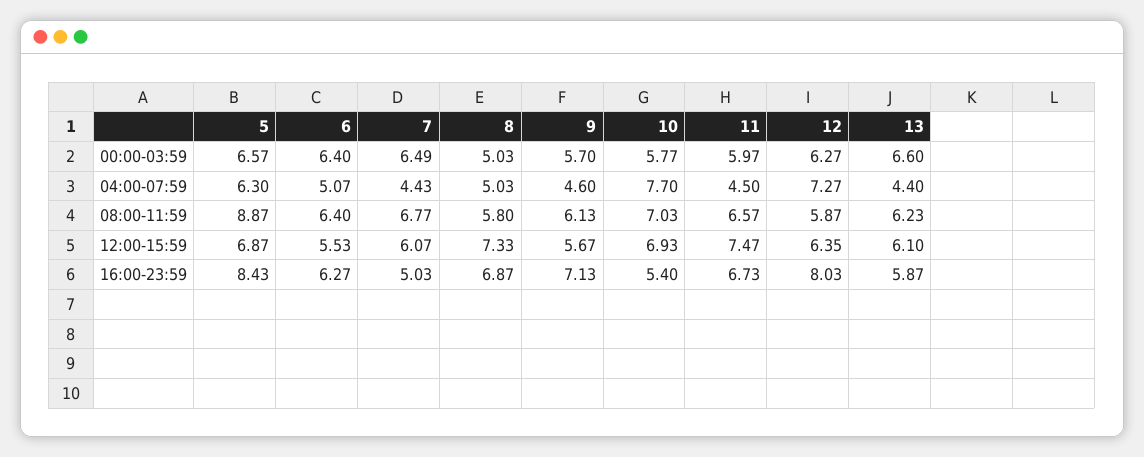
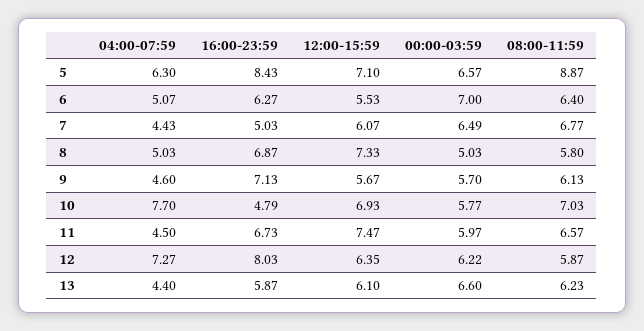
  {
    "5": {
      "00:00-03:59": 6.57,
      "04:00-07:59": 6.3,
      "08:00-11:59": 8.87,
-     "12:00-15:59": 6.87,
+     "12:00-15:59": 7.1,
      "16:00-23:59": 8.43
    },
    "6": {
-     "00:00-03:59": 6.4,
+     "00:00-03:59": 7,
      "04:00-07:59": 5.07,
      "08:00-11:59": 6.4,
      "12:00-15:59": 5.53,
      "16:00-23:59": 6.27
    },
    "7": {
      "00:00-03:59": 6.49,
      "04:00-07:59": 4.43,
      "08:00-11:59": 6.77,
      "12:00-15:59": 6.07,
      "16:00-23:59": 5.03
    },
    "8": {
      "00:00-03:59": 5.03,
      "04:00-07:59": 5.03,
      "08:00-11:59": 5.8,
      "12:00-15:59": 7.33,
      "16:00-23:59": 6.87
    },
    "9": {
      "00:00-03:59": 5.7,
      "04:00-07:59": 4.6,
      "08:00-11:59": 6.13,
      "12:00-15:59": 5.67,
      "16:00-23:59": 7.13
    },
    "10": {
      "00:00-03:59": 5.77,
      "04:00-07:59": 7.7,
      "08:00-11:59": 7.03,
      "12:00-15:59": 6.93,
-     "16:00-23:59": 5.4
+     "16:00-23:59": 4.79
    },
    "11": {
      "00:00-03:59": 5.97,
      "04:00-07:59": 4.5,
      "08:00-11:59": 6.57,
      "12:00-15:59": 7.47,
      "16:00-23:59": 6.73
    },
    "12": {
-     "00:00-03:59": 6.27,
+     "00:00-03:59": 6.22,
      "04:00-07:59": 7.27,
      "08:00-11:59": 5.87,
      "12:00-15:59": 6.35,
      "16:00-23:59": 8.03
    },
    "13": {
      "00:00-03:59": 6.6,
      "04:00-07:59": 4.4,
      "08:00-11:59": 6.23,
      "12:00-15:59": 6.1,
      "16:00-23:59": 5.87
    }
  }

